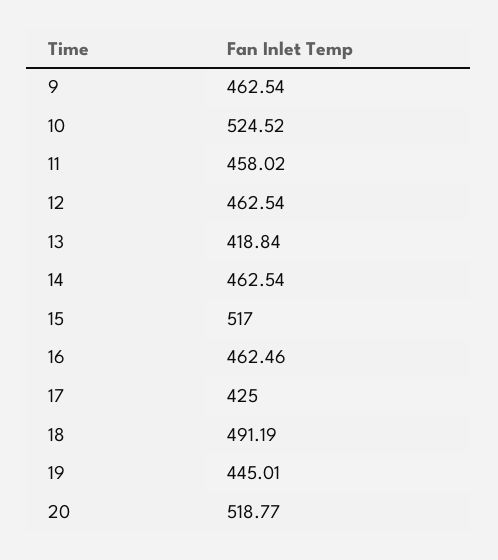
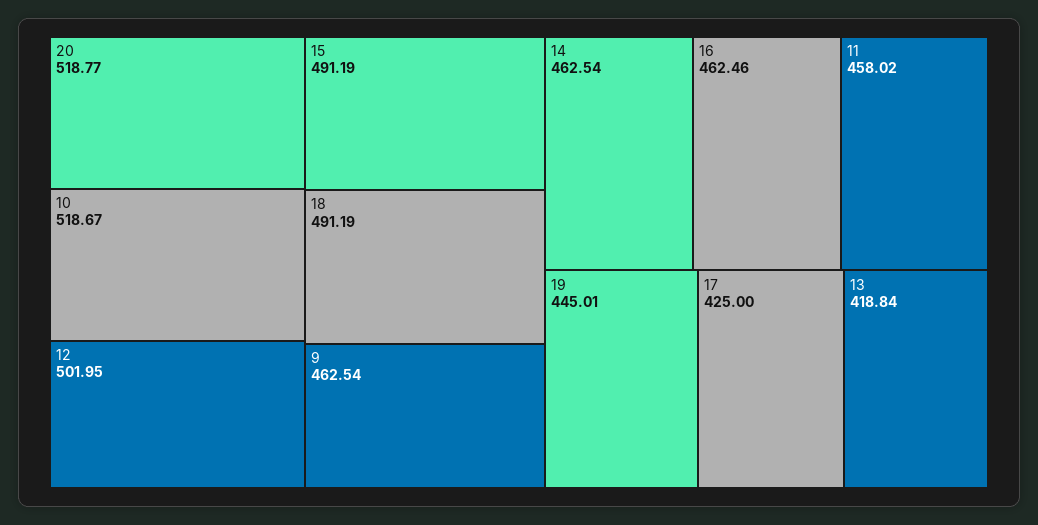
  {
    "9": 462.54,
-   "10": 524.52,
+   "10": 518.67,
    "11": 458.02,
-   "12": 462.54,
+   "12": 501.95,
    "13": 418.84,
    "14": 462.54,
-   "15": 517,
+   "15": 491.19,
    "16": 462.46,
    "17": 425,
    "18": 491.19,
    "19": 445.01,
    "20": 518.77
  }

